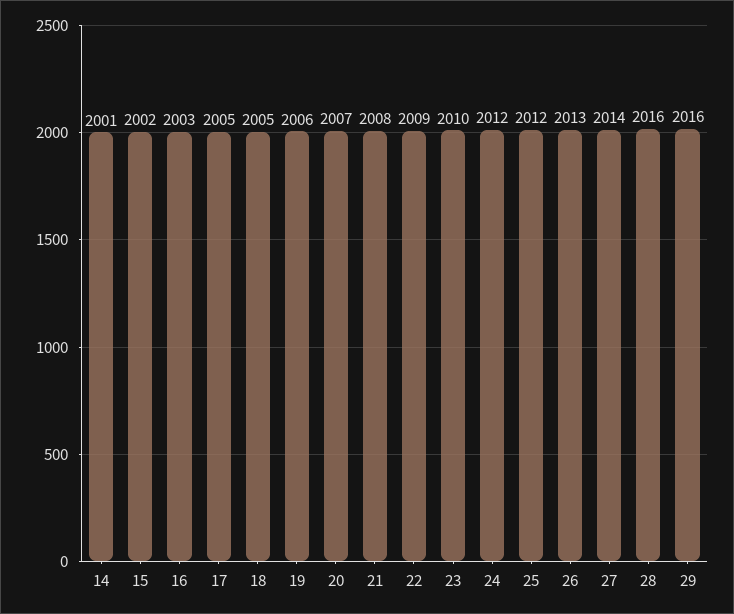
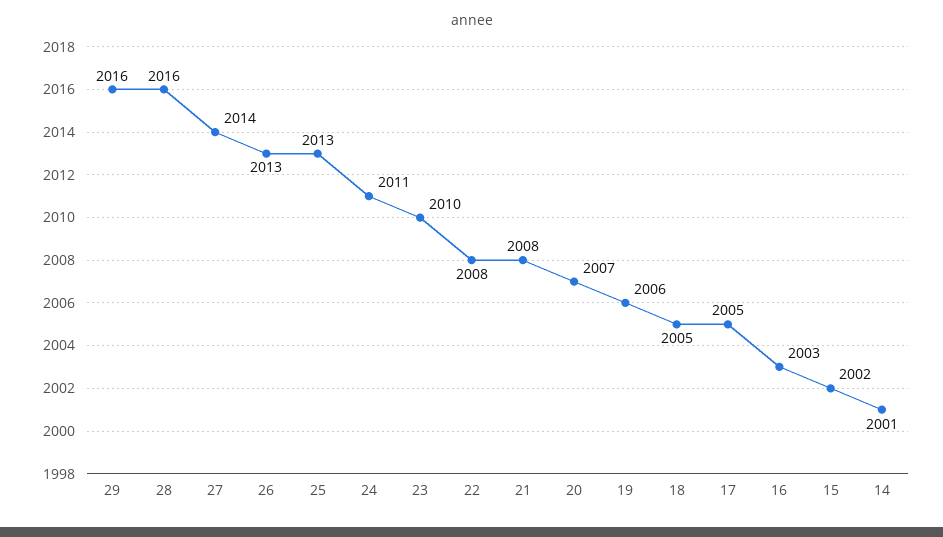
  {
    "14": 2001,
    "15": 2002,
    "16": 2003,
    "17": 2005,
    "18": 2005,
    "19": 2006,
    "20": 2007,
    "21": 2008,
-   "22": 2009,
+   "22": 2008,
    "23": 2010,
-   "24": 2012,
+   "24": 2011,
-   "25": 2012,
+   "25": 2013,
    "26": 2013,
    "27": 2014,
    "28": 2016,
    "29": 2016
  }

